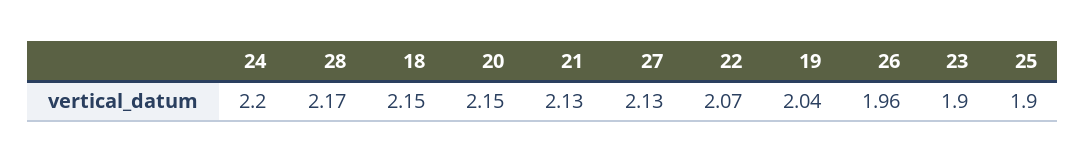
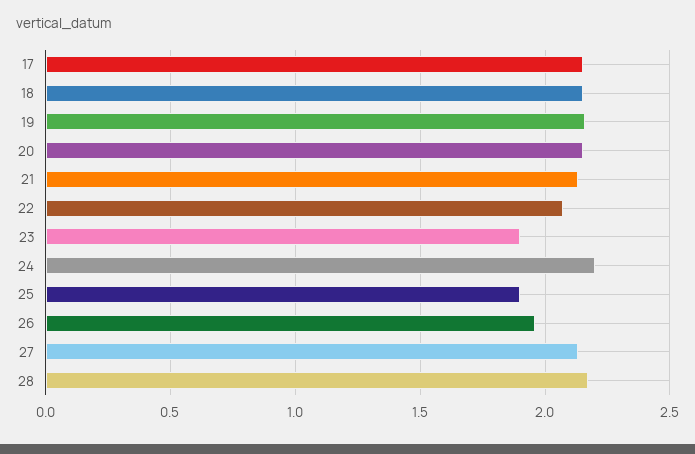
  {
    "24": 2.2,
    "28": 2.17,
    "18": 2.15,
    "20": 2.15,
    "21": 2.13,
    "27": 2.13,
    "22": 2.07,
-   "19": 2.04,
+   "19": 2.15,
    "26": 1.96,
    "23": 1.9,
-   "25": 1.9
+   "25": 1.9,
+   "17": 2.15
  }

